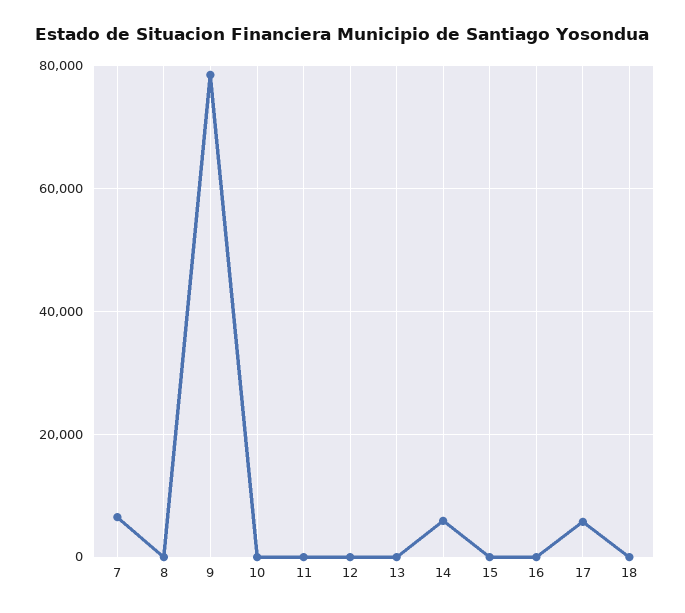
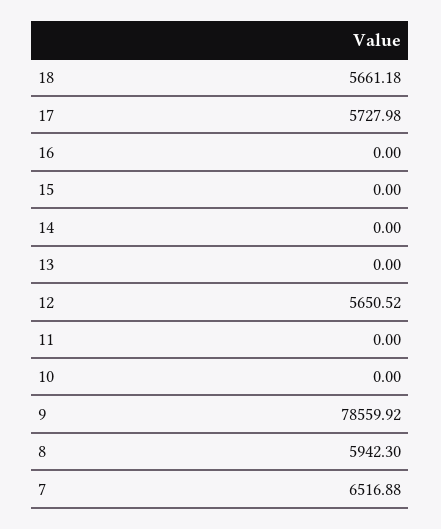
  {
    "7": 6516.88,
-   "8": 0,
+   "8": 5942.3,
    "9": 78559.92,
    "10": 0,
    "11": 0,
-   "12": 0,
+   "12": 5650.52,
    "13": 0,
-   "14": 6000,
+   "14": 0,
    "15": 0,
    "16": 0,
    "17": 5727.98,
-   "18": 0
+   "18": 5661.18
  }

